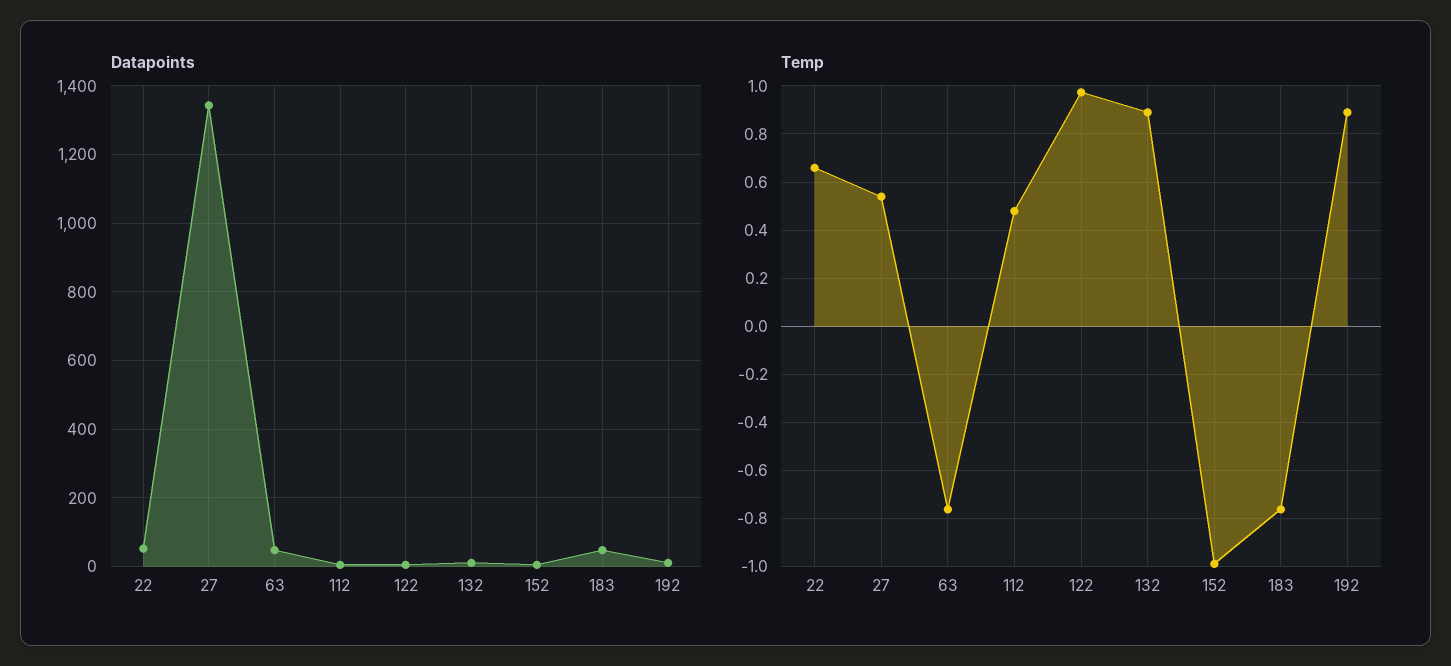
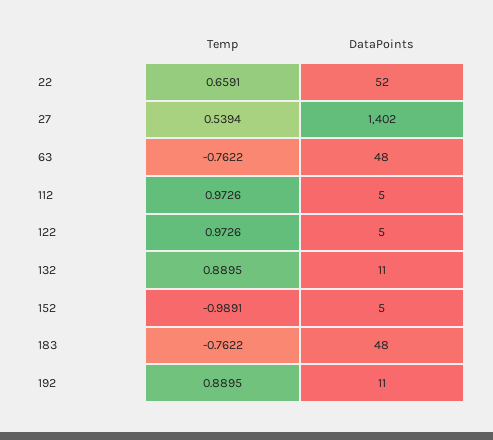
  {
    "Datapoints": {
      "22": 52,
-     "27": 1340,
+     "27": 1402,
      "63": 48,
      "112": 5,
      "122": 5,
      "132": 11,
      "152": 5,
      "183": 48,
      "192": 11
    },
    "Temp": {
      "22": 0.6591,
      "27": 0.5394,
      "63": -0.7622,
-     "112": 0.475,
+     "112": 0.9726,
      "122": 0.9726,
      "132": 0.8895,
      "152": -0.9891,
      "183": -0.7622,
      "192": 0.8895
    }
  }

